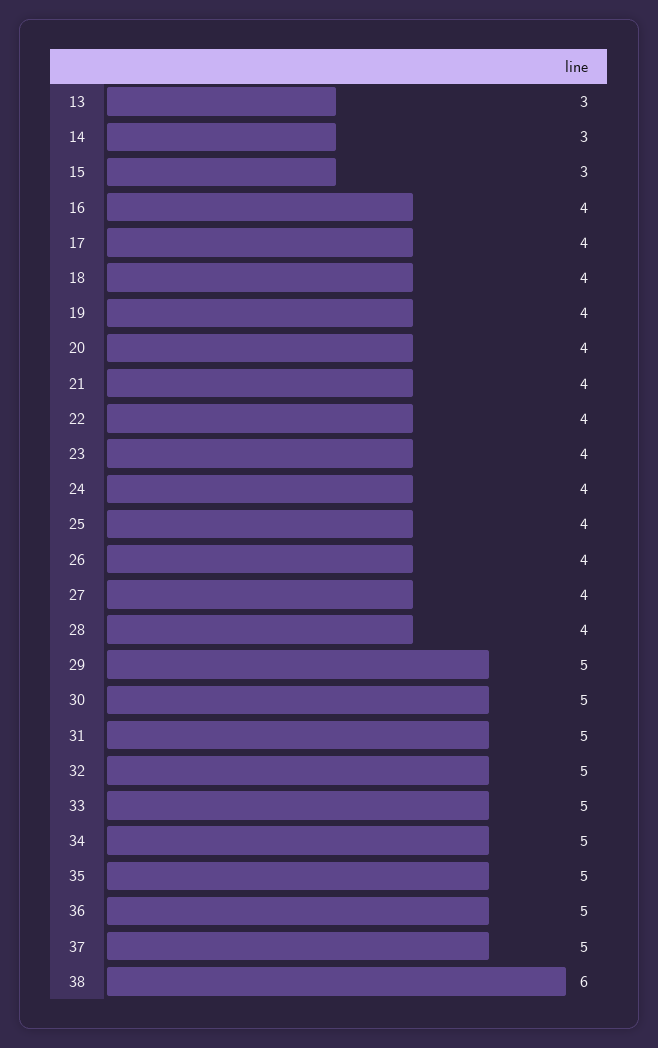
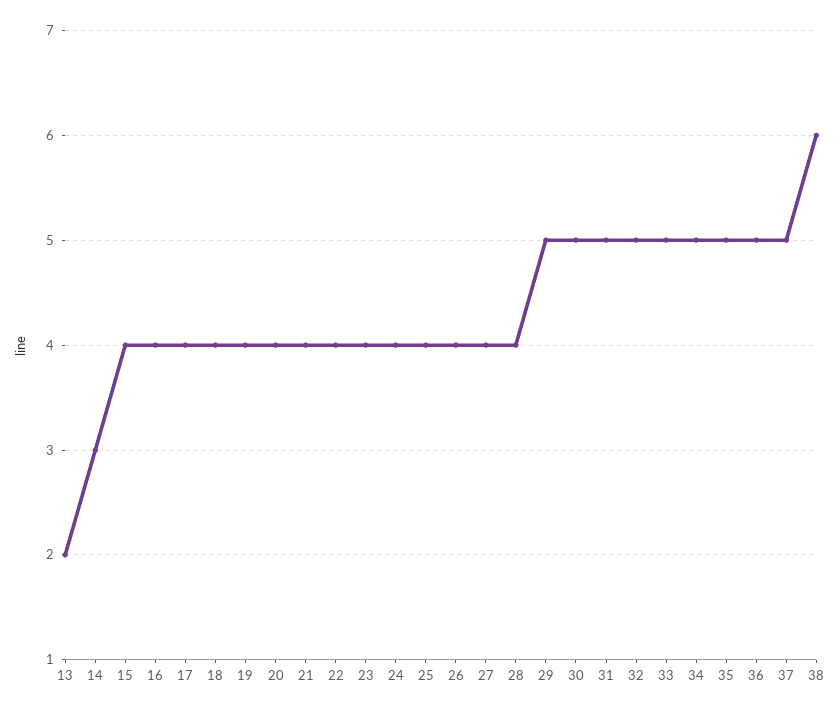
  {
-   "13": 3,
+   "13": 2,
    "14": 3,
-   "15": 3,
+   "15": 4,
    "16": 4,
    "17": 4,
    "18": 4,
    "19": 4,
    "20": 4,
    "21": 4,
    "22": 4,
    "23": 4,
    "24": 4,
    "25": 4,
    "26": 4,
    "27": 4,
    "28": 4,
    "29": 5,
    "30": 5,
    "31": 5,
    "32": 5,
    "33": 5,
    "34": 5,
    "35": 5,
    "36": 5,
    "37": 5,
    "38": 6
  }

